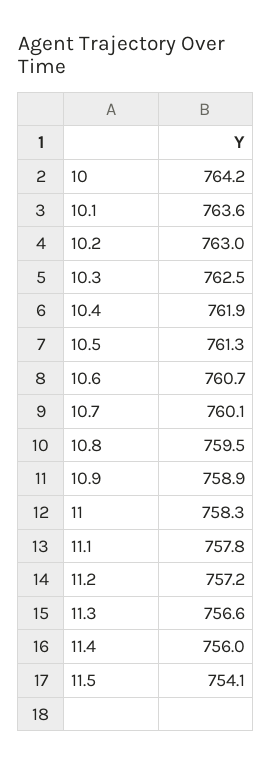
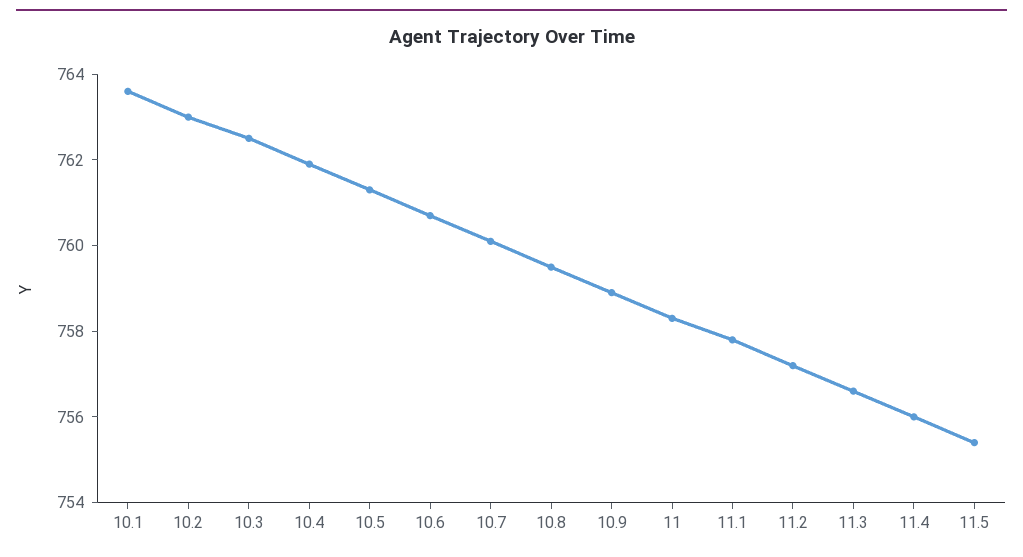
  {
-   "10": 764.2,
    "10.1": 763.6,
    "10.2": 763,
    "10.3": 762.5,
    "10.4": 761.9,
    "10.5": 761.3,
    "10.6": 760.7,
    "10.7": 760.1,
    "10.8": 759.5,
    "10.9": 758.9,
    "11": 758.3,
    "11.1": 757.8,
    "11.2": 757.2,
    "11.3": 756.6,
    "11.4": 756,
-   "11.5": 754.1
+   "11.5": 755.5
  }

